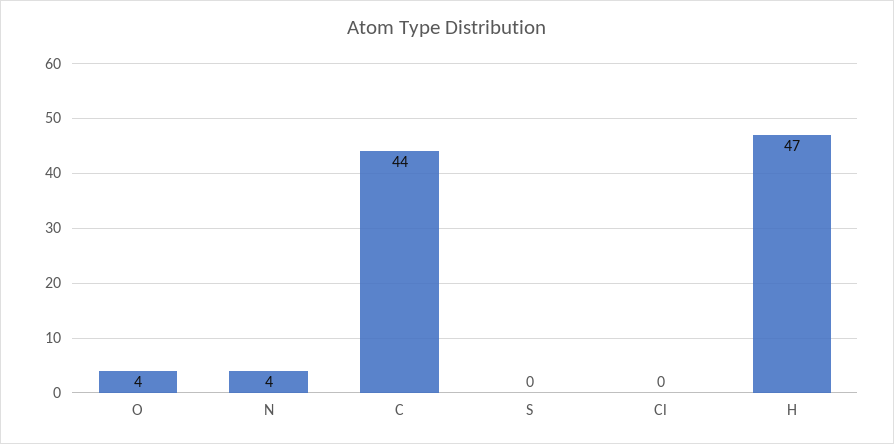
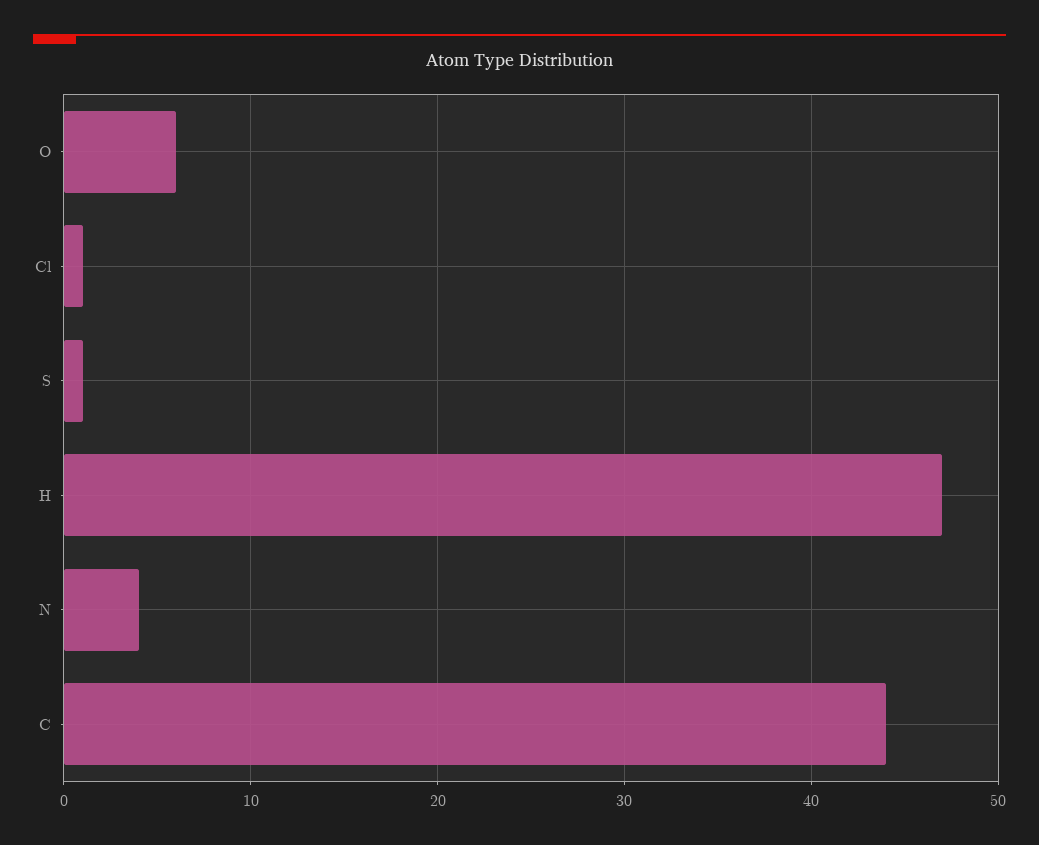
  {
-   "O": 4,
+   "O": 6,
    "N": 4,
    "C": 44,
-   "S": 0,
+   "S": 1,
-   "Cl": 0,
+   "Cl": 1,
    "H": 47
  }

